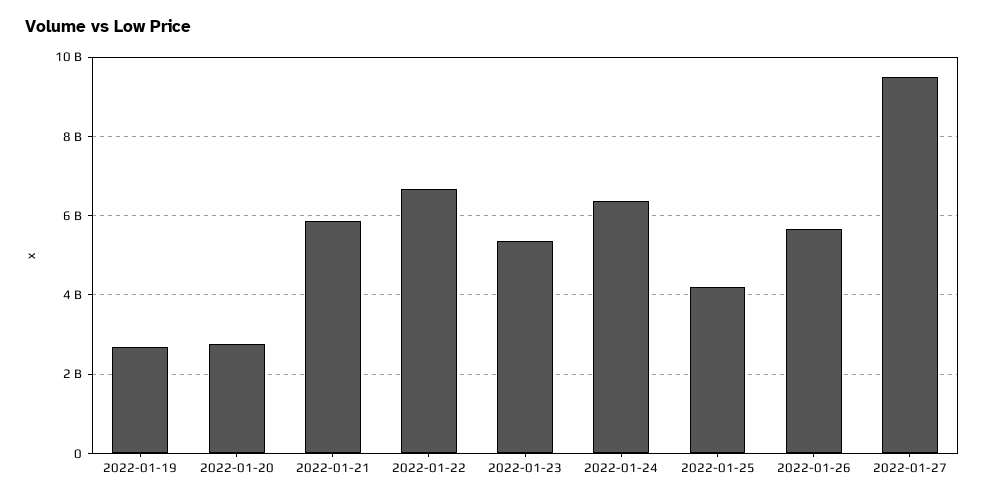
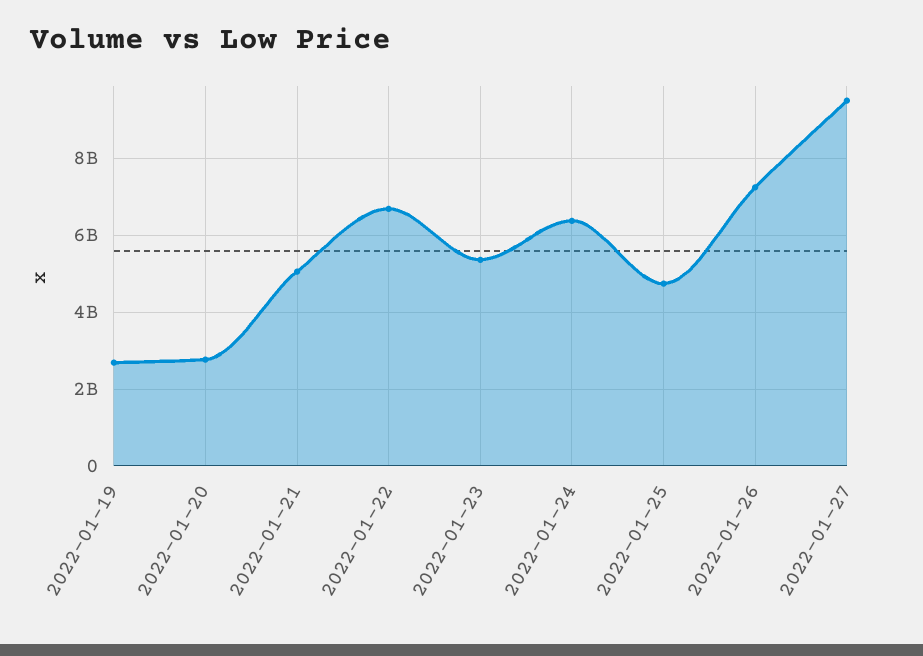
  {
    "2022-01-19": 2600000000,
    "2022-01-20": 2800000000,
-   "2022-01-21": 5800000000,
+   "2022-01-21": 5000000000,
    "2022-01-22": 6600000000,
    "2022-01-23": 5400000000,
    "2022-01-24": 6400000000,
-   "2022-01-25": 4200000000,
+   "2022-01-25": 4800000000,
-   "2022-01-26": 5600000000,
+   "2022-01-26": 7200000000,
    "2022-01-27": 9400000000
  }

